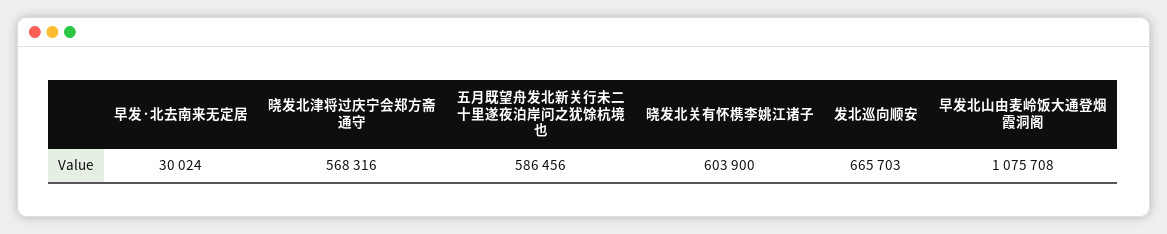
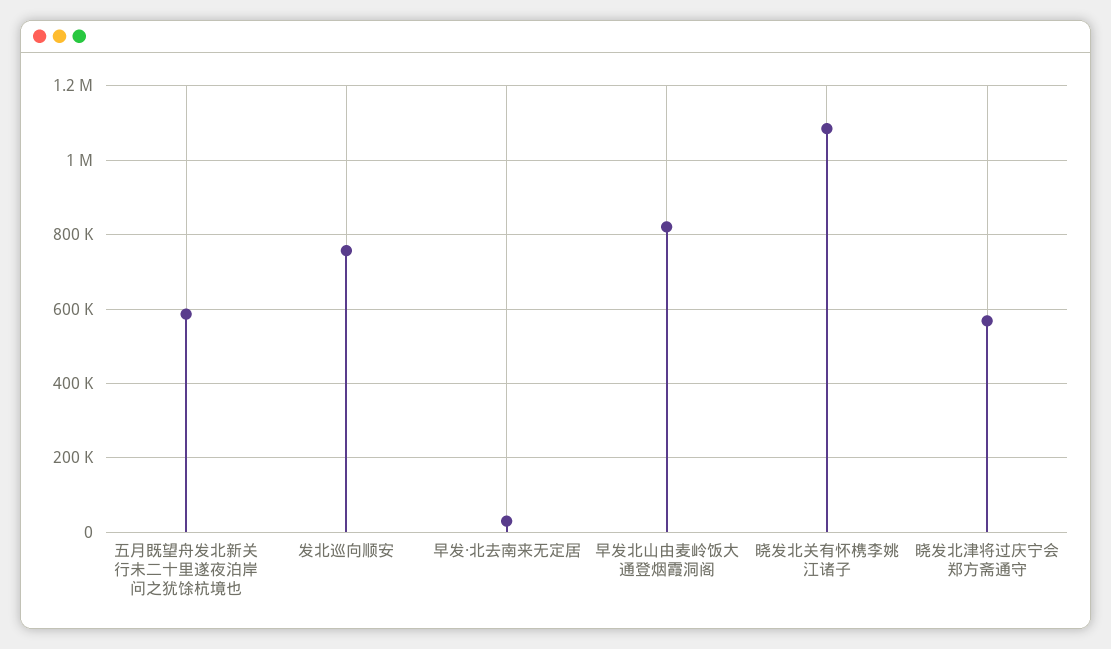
  {
    "早发·北去南来无定居": 30024,
    "晓发北津将过庆宁会郑方斋通守": 568316,
    "五月既望舟发北新关行未二十里遂夜泊岸问之犹馀杭境也": 586456,
-   "晓发北关有怀槜李姚江诸子": 603900,
+   "晓发北关有怀槜李姚江诸子": 1080000,
-   "发北巡向顺安": 665703,
+   "发北巡向顺安": 760000,
-   "早发北山由麦岭饭大通登烟霞洞阁": 1075708
+   "早发北山由麦岭饭大通登烟霞洞阁": 820000
  }

